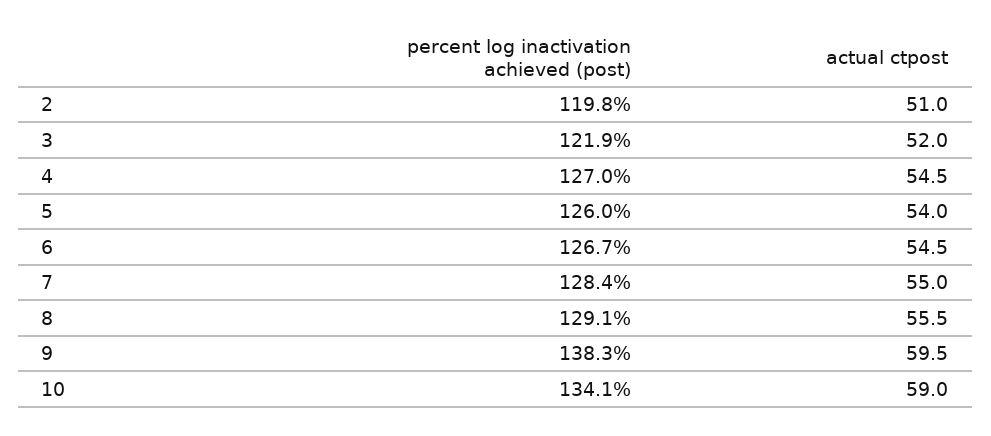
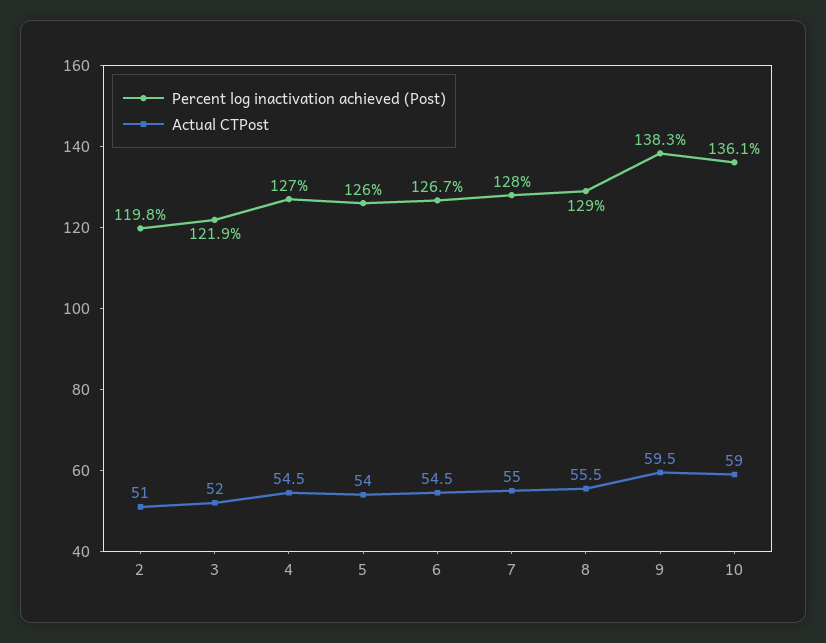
  {
    "percent log inactivation achieved (post)": {
      "2": 119.8,
      "3": 121.9,
      "4": 127,
      "5": 126,
      "6": 126.7,
-     "7": 128.4,
+     "7": 128,
-     "8": 129.1,
+     "8": 129,
      "9": 138.3,
-     "10": 134.1
+     "10": 136.1
    },
    "actual ctpost": {
      "2": 51,
      "3": 52,
      "4": 54.5,
      "5": 54,
      "6": 54.5,
      "7": 55,
      "8": 55.5,
      "9": 59.5,
      "10": 59
    }
  }

